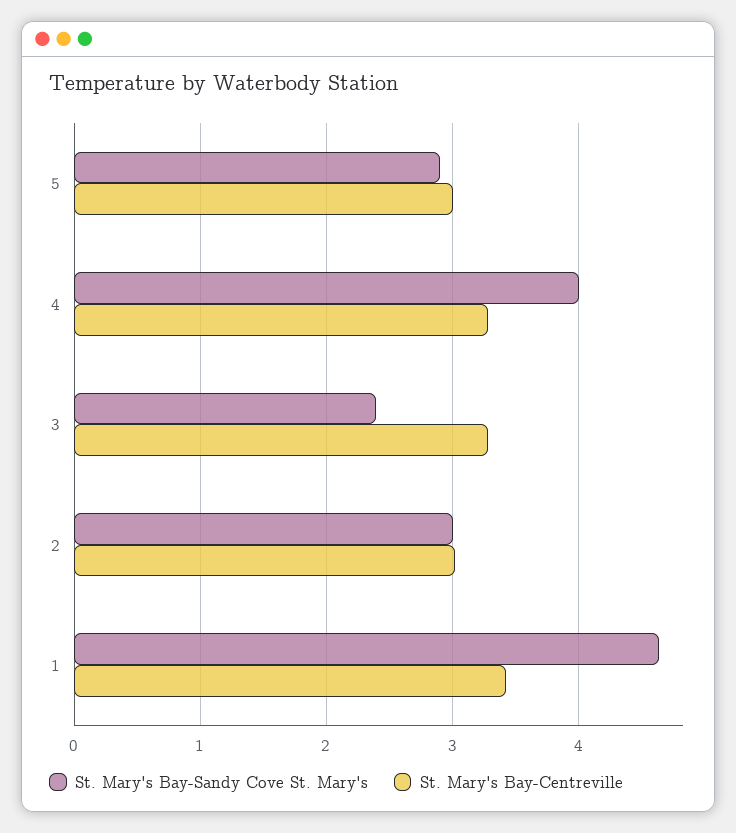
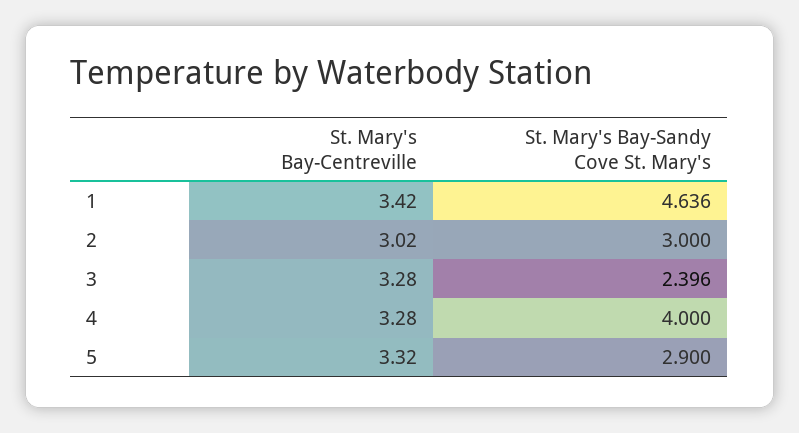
  {
    "St. Mary's Bay-Sandy Cove St. Mary's": {
      "5": 2.9,
      "4": 4,
      "3": 2.396,
      "2": 3,
      "1": 4.636
    },
    "St. Mary's Bay-Centreville": {
-     "5": 3,
+     "5": 3.32,
      "4": 3.28,
      "3": 3.28,
      "2": 3.02,
      "1": 3.42
    }
  }

